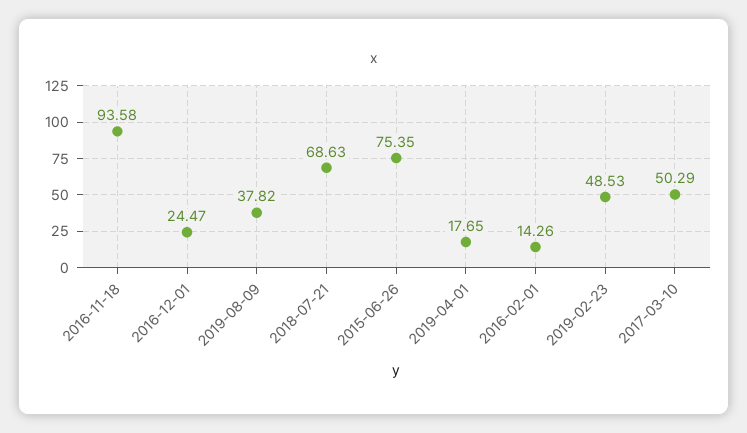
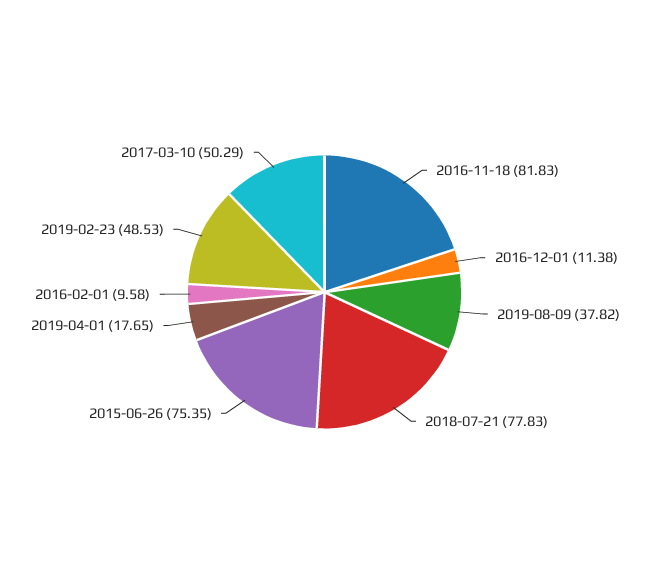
  {
-   "2016-11-18": 93.58,
+   "2016-11-18": 81.83,
-   "2016-12-01": 24.47,
+   "2016-12-01": 11.38,
    "2019-08-09": 37.82,
-   "2018-07-21": 68.63,
+   "2018-07-21": 77.83,
    "2015-06-26": 75.35,
    "2019-04-01": 17.65,
-   "2016-02-01": 14.26,
+   "2016-02-01": 9.58,
    "2019-02-23": 48.53,
    "2017-03-10": 50.29
  }

